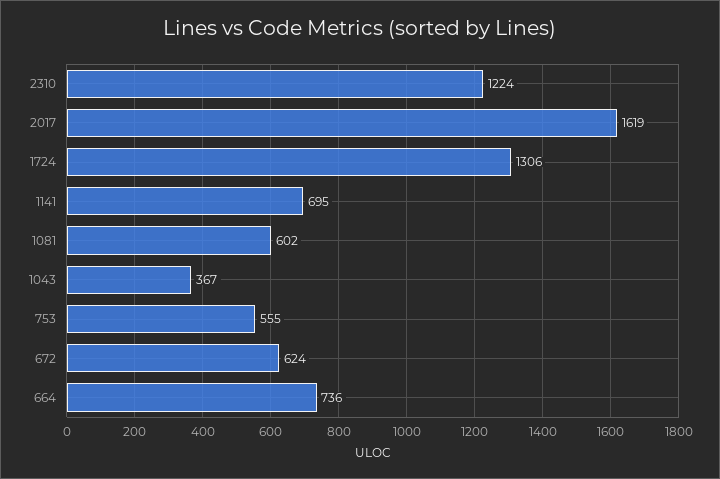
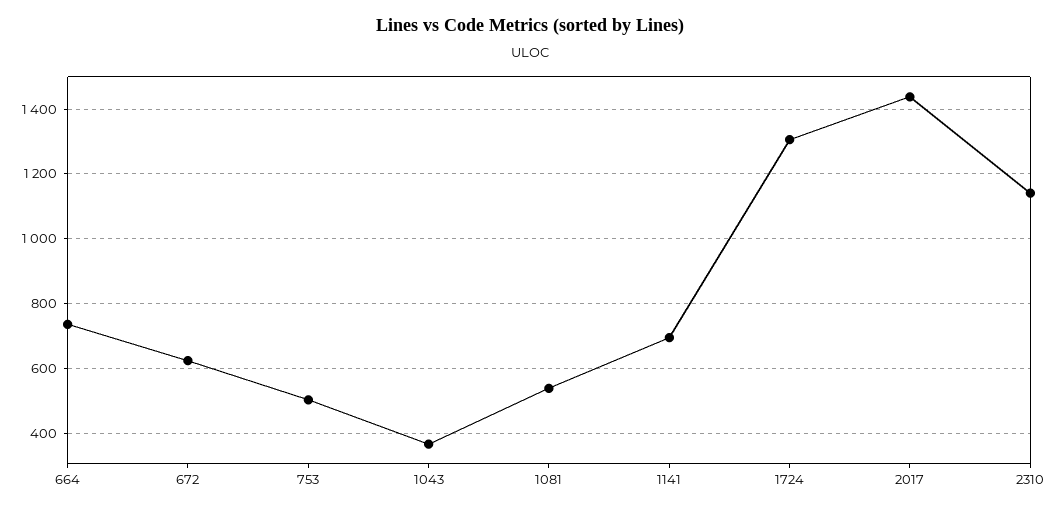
  {
-   "2310": 1224,
+   "2310": 1140,
-   "2017": 1619,
+   "2017": 1440,
    "1724": 1306,
    "1141": 695,
-   "1081": 602,
+   "1081": 540,
    "1043": 367,
-   "753": 555,
+   "753": 500,
    "672": 624,
    "664": 736
  }

